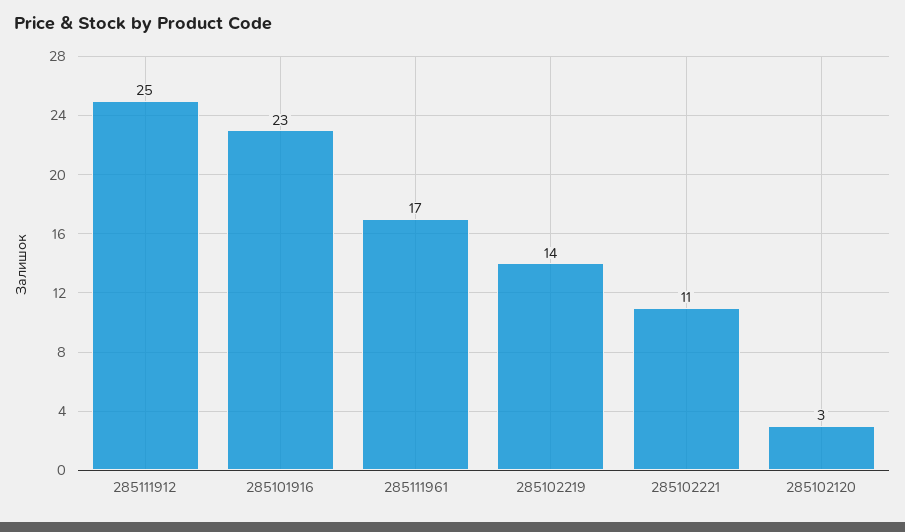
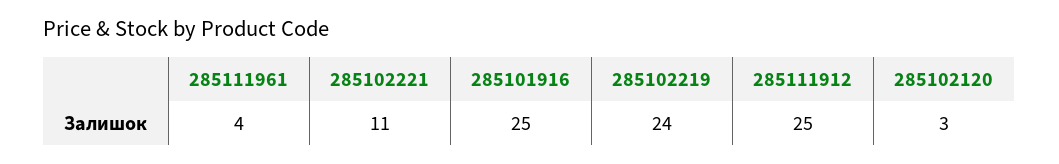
  {
    "285111912": 25,
-   "285101916": 23,
+   "285101916": 25,
-   "285111961": 17,
+   "285111961": 4,
-   "285102219": 14,
+   "285102219": 24,
    "285102221": 11,
    "285102120": 3
  }

